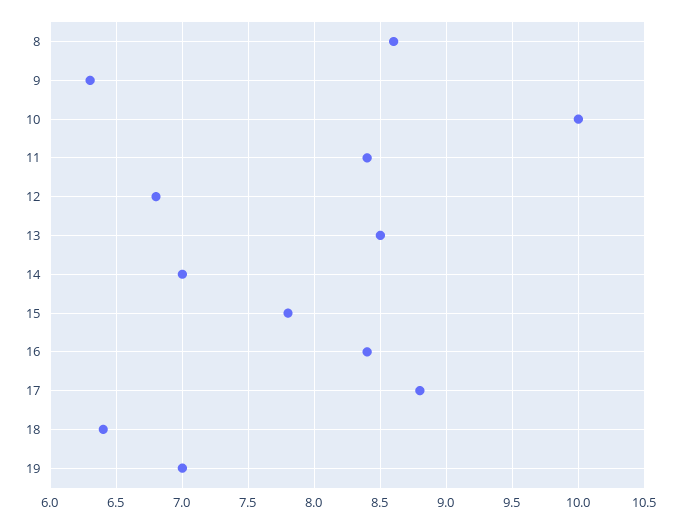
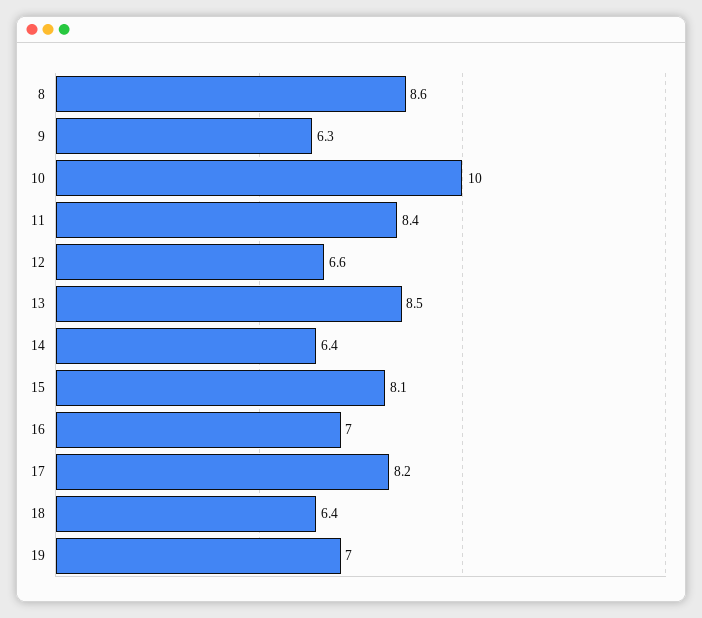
  {
    "8": 8.6,
    "9": 6.3,
    "10": 10,
    "11": 8.4,
-   "12": 6.8,
+   "12": 6.6,
    "13": 8.5,
-   "14": 7,
+   "14": 6.4,
-   "15": 7.8,
+   "15": 8.1,
-   "16": 8.4,
+   "16": 7,
-   "17": 8.8,
+   "17": 8.2,
    "18": 6.4,
    "19": 7
  }

